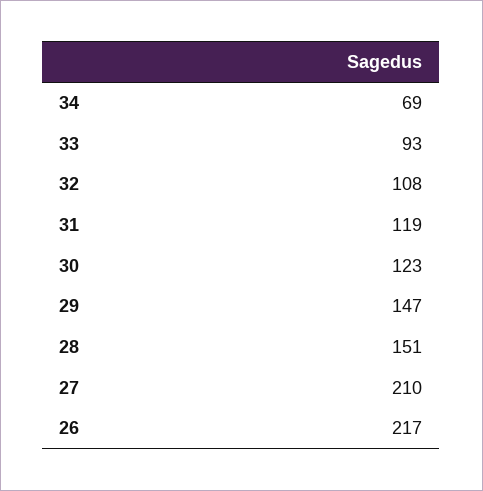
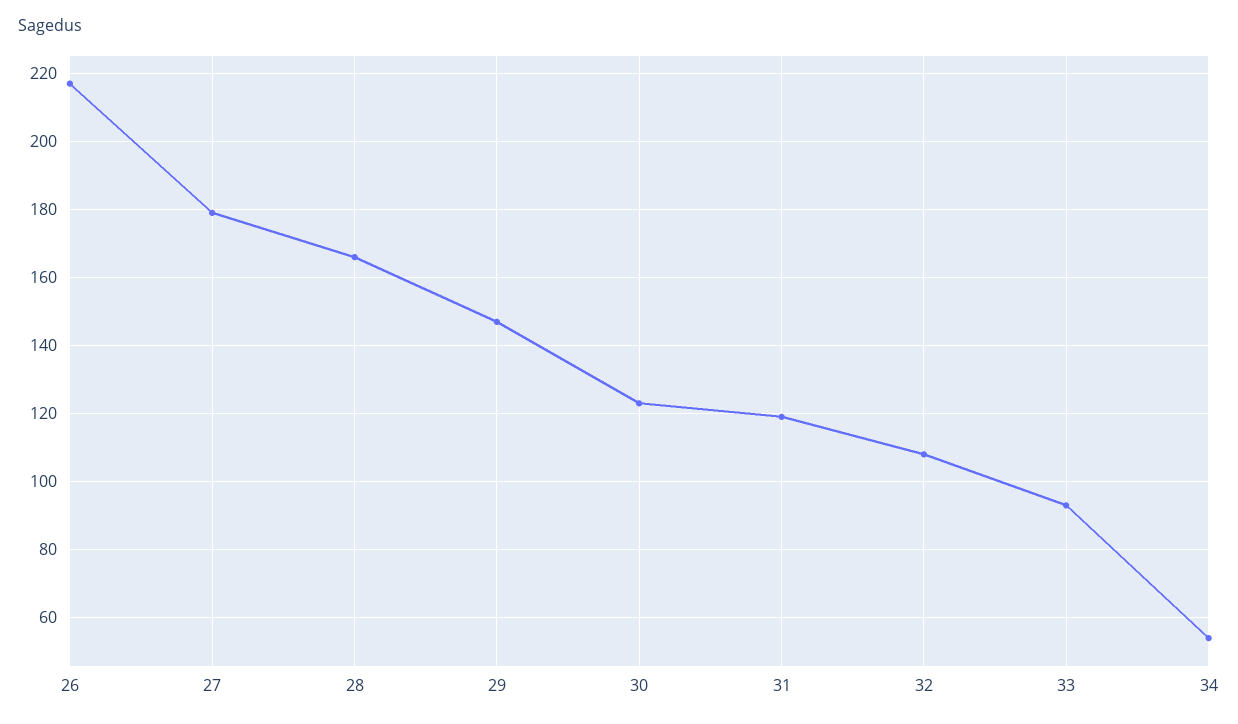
  {
-   "34": 69,
+   "34": 55,
    "33": 93,
    "32": 108,
    "31": 119,
    "30": 123,
    "29": 147,
-   "28": 151,
+   "28": 165,
-   "27": 210,
+   "27": 180,
    "26": 217
  }

